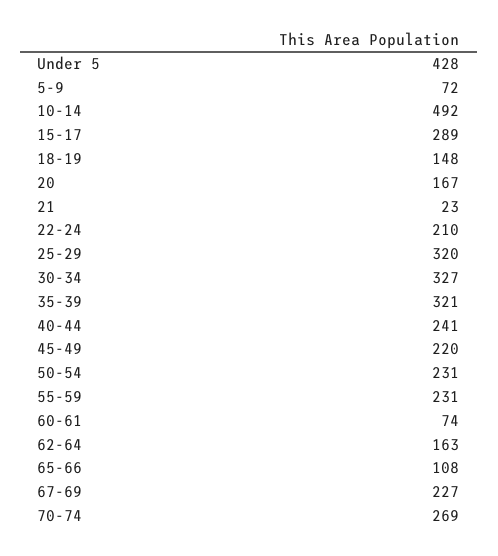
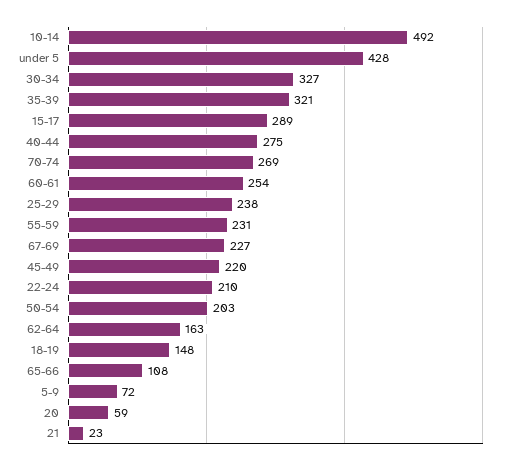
  {
    "Under 5": 428,
    "5-9": 72,
    "10-14": 492,
    "15-17": 289,
    "18-19": 148,
-   "20": 167,
+   "20": 59,
    "21": 23,
    "22-24": 210,
-   "25-29": 320,
+   "25-29": 238,
    "30-34": 327,
    "35-39": 321,
-   "40-44": 241,
+   "40-44": 275,
    "45-49": 220,
-   "50-54": 231,
+   "50-54": 203,
    "55-59": 231,
-   "60-61": 74,
+   "60-61": 254,
    "62-64": 163,
    "65-66": 108,
    "67-69": 227,
    "70-74": 269
  }

